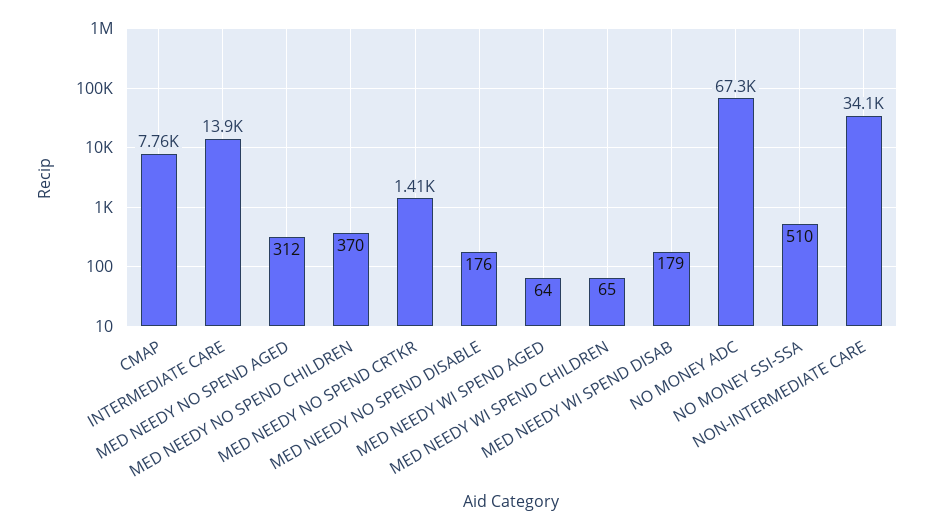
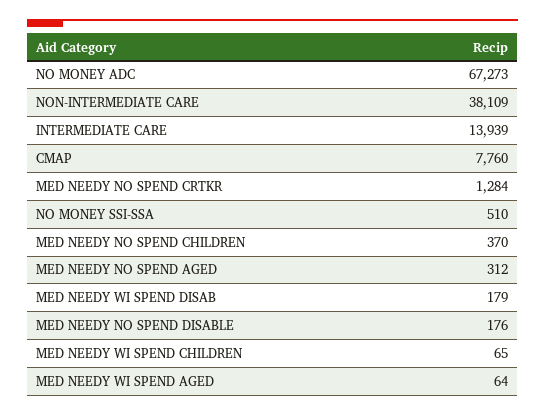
  {
    "CMAP": 7760,
    "INTERMEDIATE CARE": 13939,
    "MED NEEDY NO SPEND AGED": 312,
    "MED NEEDY NO SPEND CHILDREN": 370,
-   "MED NEEDY NO SPEND CRTKR": 1410,
+   "MED NEEDY NO SPEND CRTKR": 1284,
    "MED NEEDY NO SPEND DISABLE": 176,
    "MED NEEDY WI SPEND AGED": 64,
    "MED NEEDY WI SPEND CHILDREN": 65,
    "MED NEEDY WI SPEND DISAB": 179,
    "NO MONEY ADC": 67273,
    "NO MONEY SSI-SSA": 510,
-   "NON-INTERMEDIATE CARE": 34100
+   "NON-INTERMEDIATE CARE": 38109
  }

